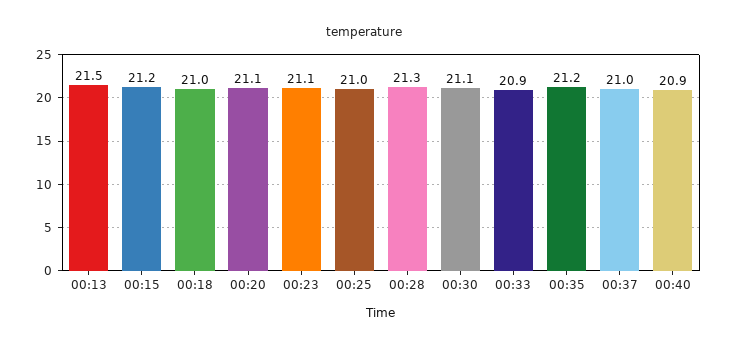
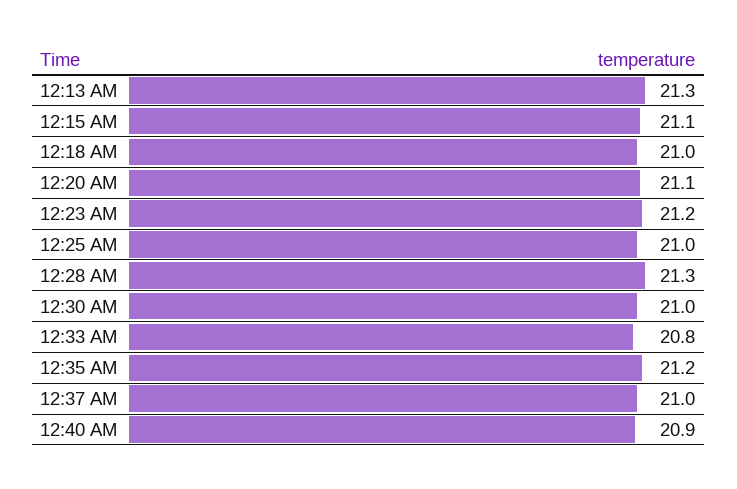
  {
-   "00:13": 21.5,
+   "00:13": 21.3,
-   "00:15": 21.2,
+   "00:15": 21.1,
    "00:18": 21,
    "00:20": 21.1,
-   "00:23": 21.1,
+   "00:23": 21.2,
    "00:25": 21,
    "00:28": 21.3,
-   "00:30": 21.1,
+   "00:30": 21,
-   "00:33": 20.9,
+   "00:33": 20.8,
    "00:35": 21.2,
    "00:37": 21,
    "00:40": 20.9
  }

